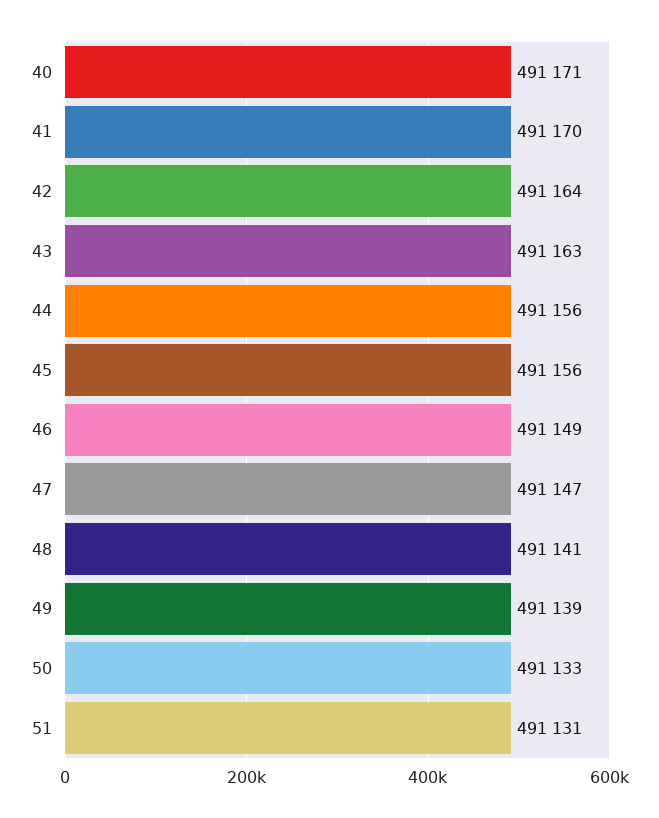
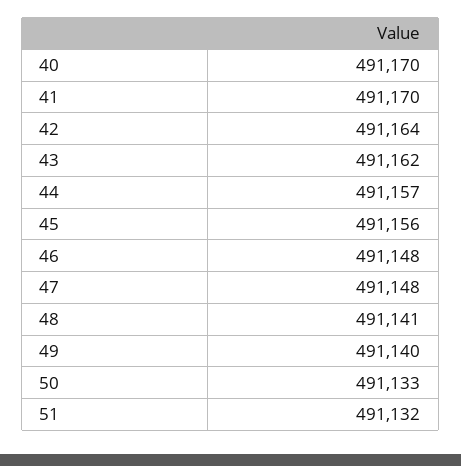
  {
-   "40": 491171,
+   "40": 491170,
    "41": 491170,
    "42": 491164,
-   "43": 491163,
+   "43": 491162,
-   "44": 491156,
+   "44": 491157,
    "45": 491156,
-   "46": 491149,
+   "46": 491148,
-   "47": 491147,
+   "47": 491148,
    "48": 491141,
-   "49": 491139,
+   "49": 491140,
    "50": 491133,
-   "51": 491131
+   "51": 491132
  }

